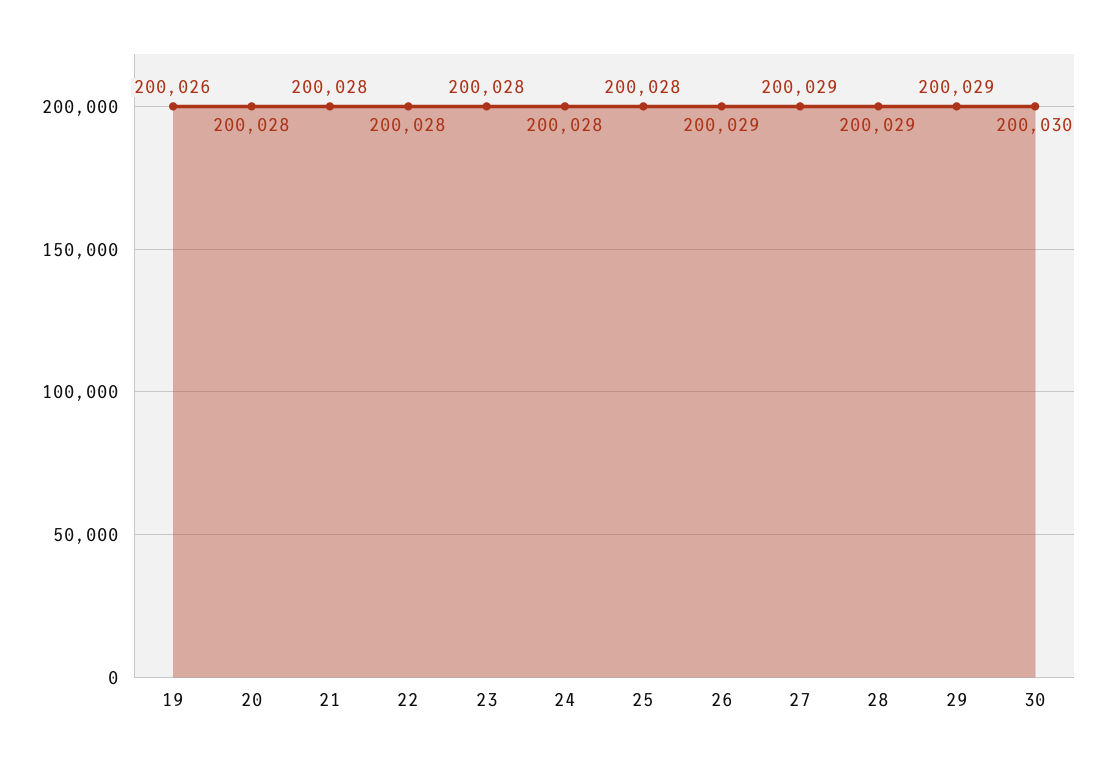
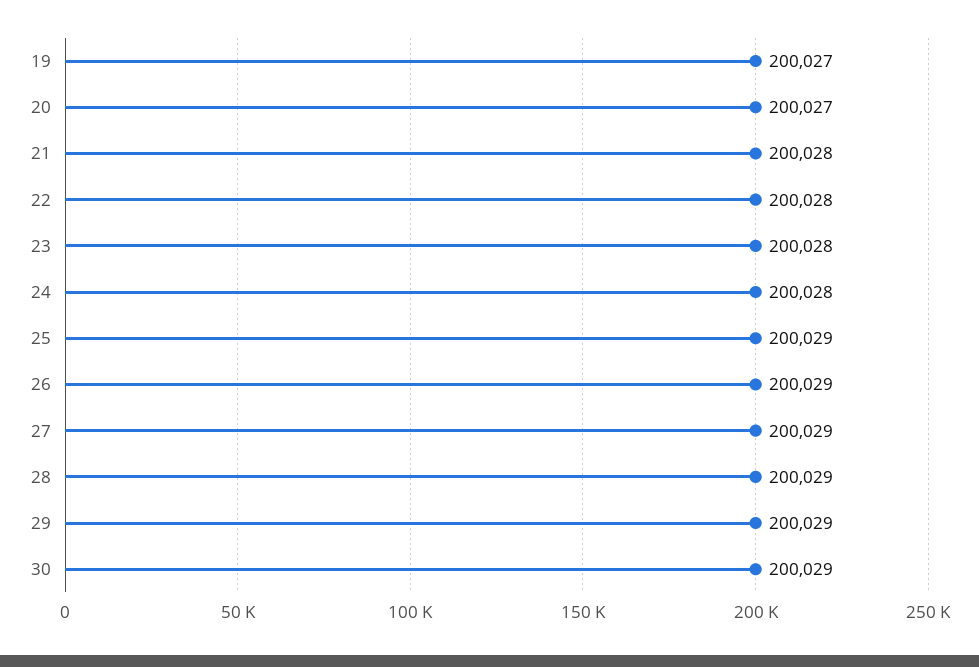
  {
-   "19": 200026,
+   "19": 200027,
-   "20": 200028,
+   "20": 200027,
    "21": 200028,
    "22": 200028,
    "23": 200028,
    "24": 200028,
-   "25": 200028,
+   "25": 200029,
    "26": 200029,
    "27": 200029,
    "28": 200029,
    "29": 200029,
-   "30": 200030
+   "30": 200029
  }

